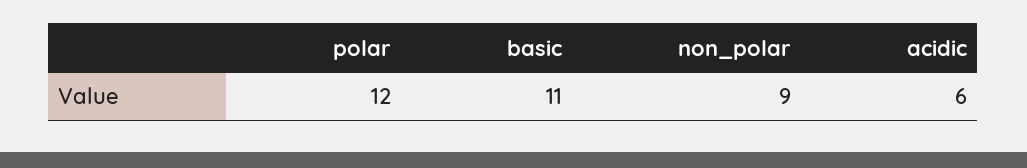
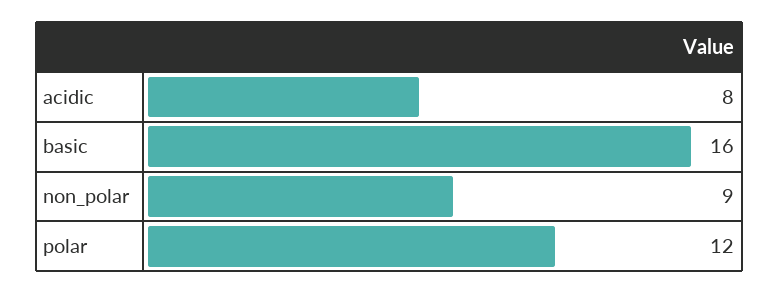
  {
    "polar": 12,
-   "basic": 11,
+   "basic": 16,
    "non_polar": 9,
-   "acidic": 6
+   "acidic": 8
  }

